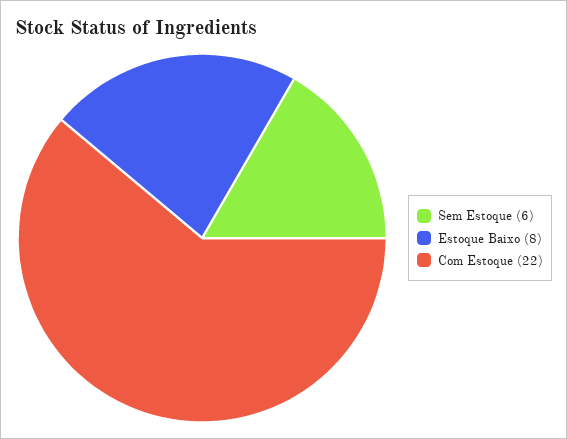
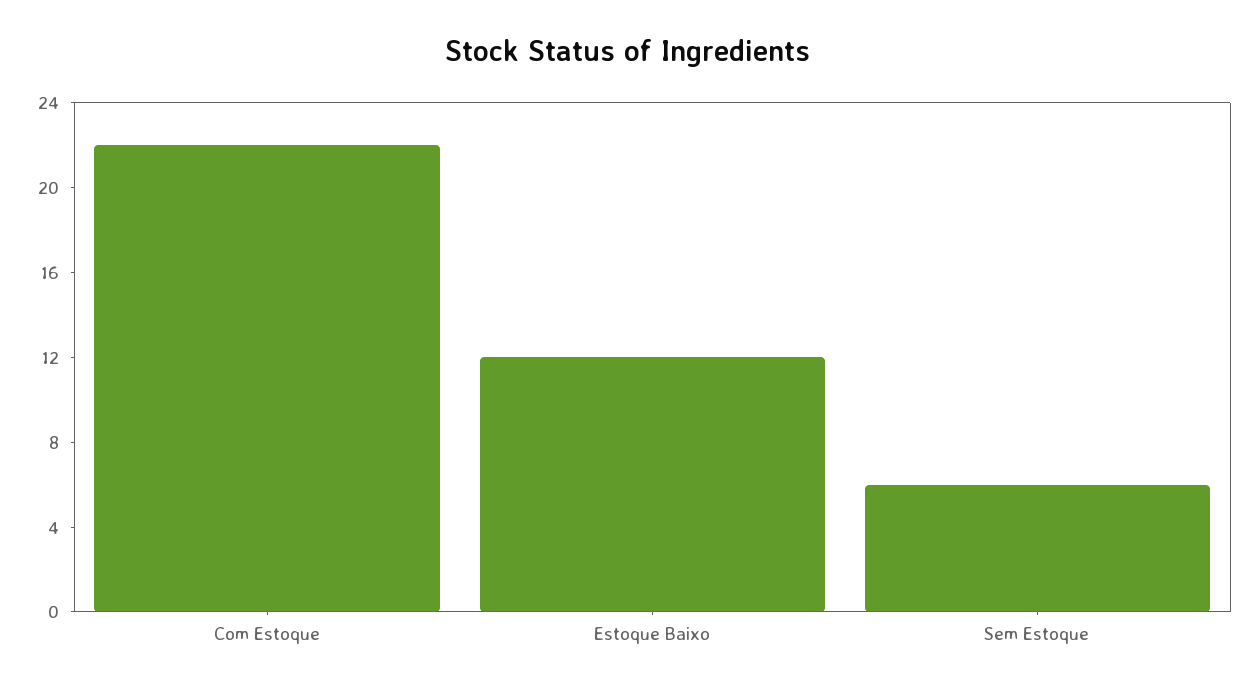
  {
    "Sem Estoque": 6,
-   "Estoque Baixo": 8,
+   "Estoque Baixo": 12,
    "Com Estoque": 22
  }

